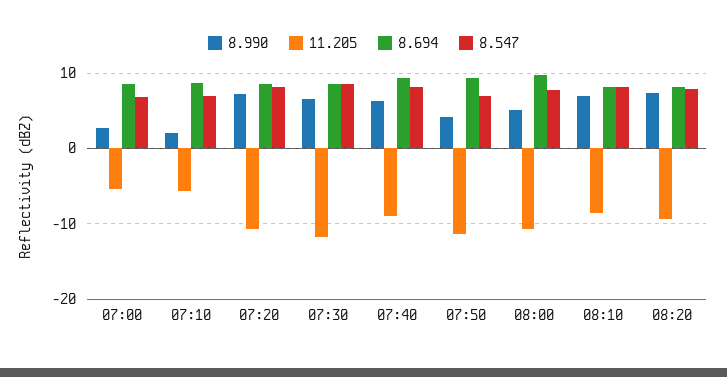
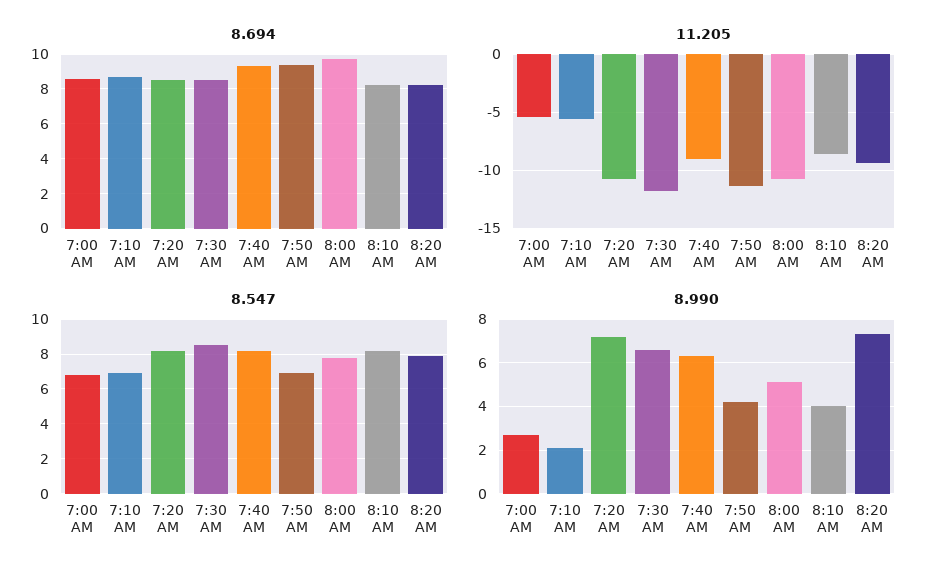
  {
    "8.990": {
      "07:00": 2.5,
      "07:10": 2,
      "07:20": 7,
      "07:30": 6.5,
      "07:40": 6.5,
      "07:50": 4,
      "08:00": 5,
-     "08:10": 7,
+     "08:10": 4,
      "08:20": 7.5
    },
    "11.205": {
      "07:00": -5,
      "07:10": -6,
      "07:20": -11,
      "07:30": -12,
      "07:40": -9,
      "07:50": -11,
      "08:00": -11,
      "08:10": -9,
      "08:20": -9
    },
    "8.694": {
      "07:00": 8.5,
      "07:10": 8.5,
      "07:20": 8.5,
      "07:30": 8.5,
      "07:40": 9.5,
      "07:50": 9.5,
      "08:00": 9.5,
      "08:10": 8,
      "08:20": 8
    },
    "8.547": {
      "07:00": 7,
      "07:10": 7,
      "07:20": 8,
      "07:30": 8.5,
      "07:40": 8,
      "07:50": 7,
      "08:00": 8,
      "08:10": 8,
      "08:20": 8
    }
  }

